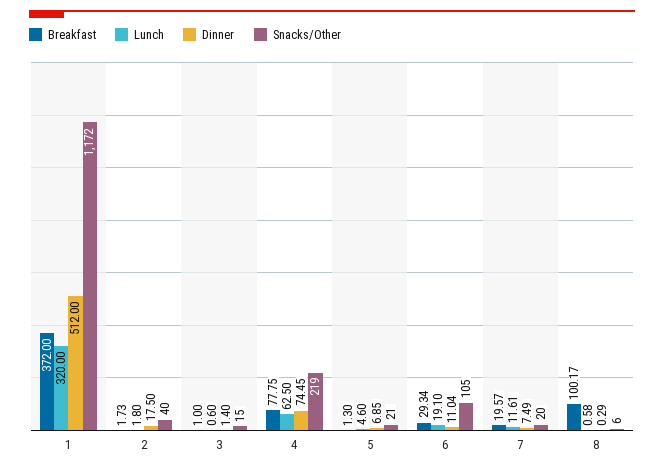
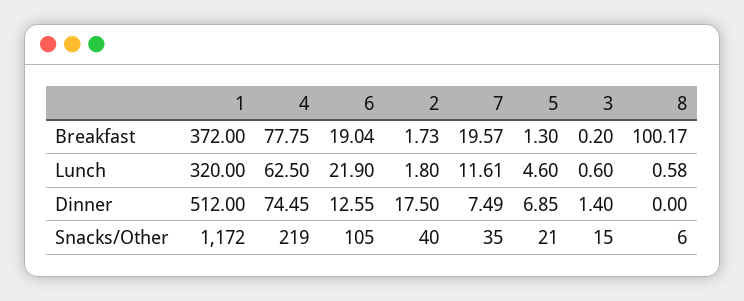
  {
    "Breakfast": {
      "1": 372,
      "2": 1.73,
-     "3": 1,
+     "3": 0.2,
      "4": 77.75,
      "5": 1.3,
-     "6": 29.34,
+     "6": 19.04,
      "7": 19.57,
      "8": 100.17
    },
    "Lunch": {
      "1": 320,
      "2": 1.8,
      "3": 0.6,
      "4": 62.5,
      "5": 4.6,
-     "6": 19.1,
+     "6": 21.9,
      "7": 11.61,
      "8": 0.58
    },
    "Dinner": {
      "1": 512,
      "2": 17.5,
      "3": 1.4,
      "4": 74.45,
      "5": 6.85,
-     "6": 11.04,
+     "6": 12.55,
      "7": 7.49,
-     "8": 0.29
+     "8": 0
    },
    "Snacks/Other": {
      "1": 1172,
      "2": 40,
      "3": 15,
      "4": 219,
      "5": 21,
      "6": 105,
-     "7": 20,
+     "7": 35,
      "8": 6
    }
  }

